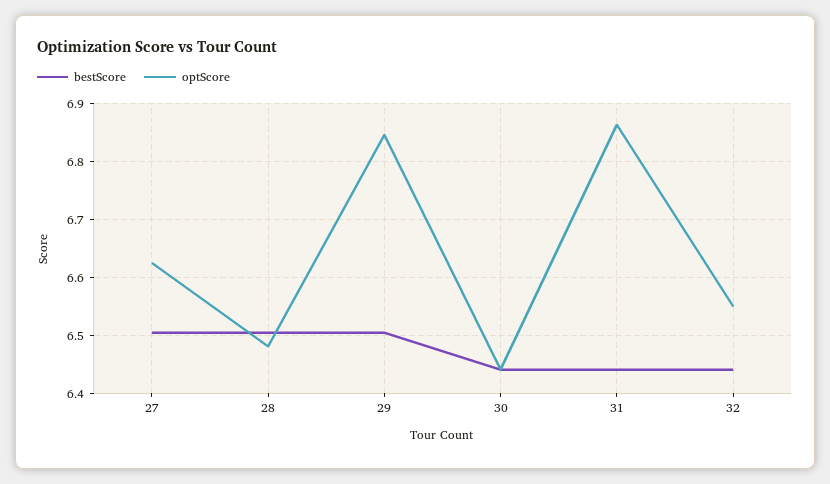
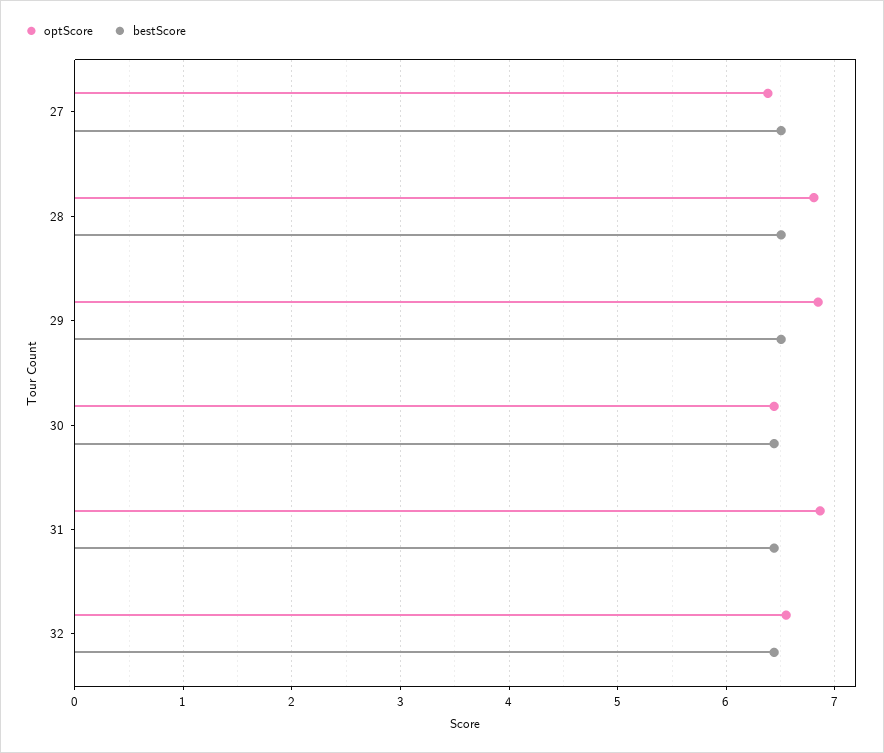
  {
    "bestScore": {
      "27": 6.5,
      "28": 6.5,
      "29": 6.5,
      "30": 6.44,
      "31": 6.44,
      "32": 6.44
    },
    "optScore": {
-     "27": 6.62,
+     "27": 6.4,
-     "28": 6.48,
+     "28": 6.8,
      "29": 6.84,
      "30": 6.44,
      "31": 6.86,
      "32": 6.56
    }
  }

